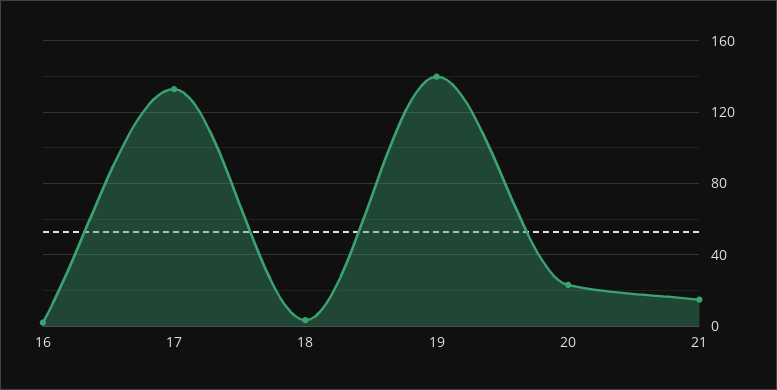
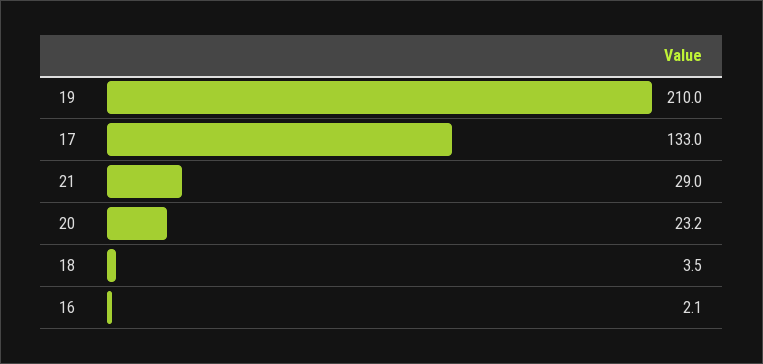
  {
    "16": 2.1,
    "17": 133,
    "18": 3.5,
-   "19": 140,
+   "19": 210,
    "20": 23.2,
-   "21": 15
+   "21": 29
  }

